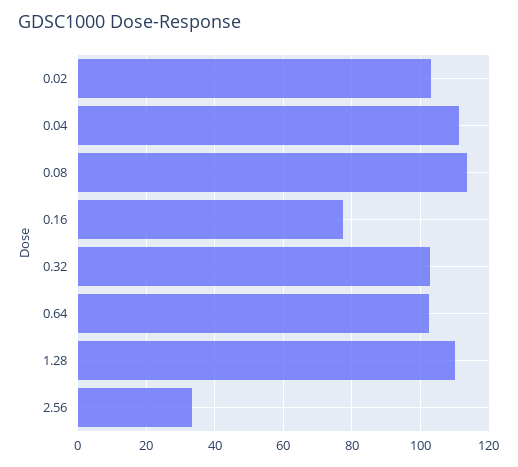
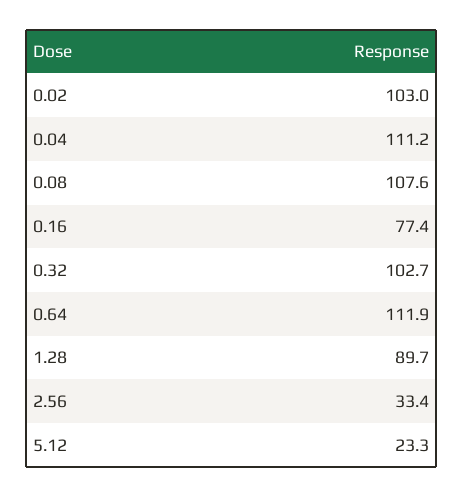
  {
    "0.02": 103,
    "0.04": 111.2,
-   "0.08": 114,
+   "0.08": 107.6,
    "0.16": 77.4,
    "0.32": 102.7,
-   "0.64": 102,
+   "0.64": 111.9,
-   "1.28": 110,
+   "1.28": 89.7,
-   "2.56": 33.4
+   "2.56": 33.4,
+   "5.12": 23.3
  }

